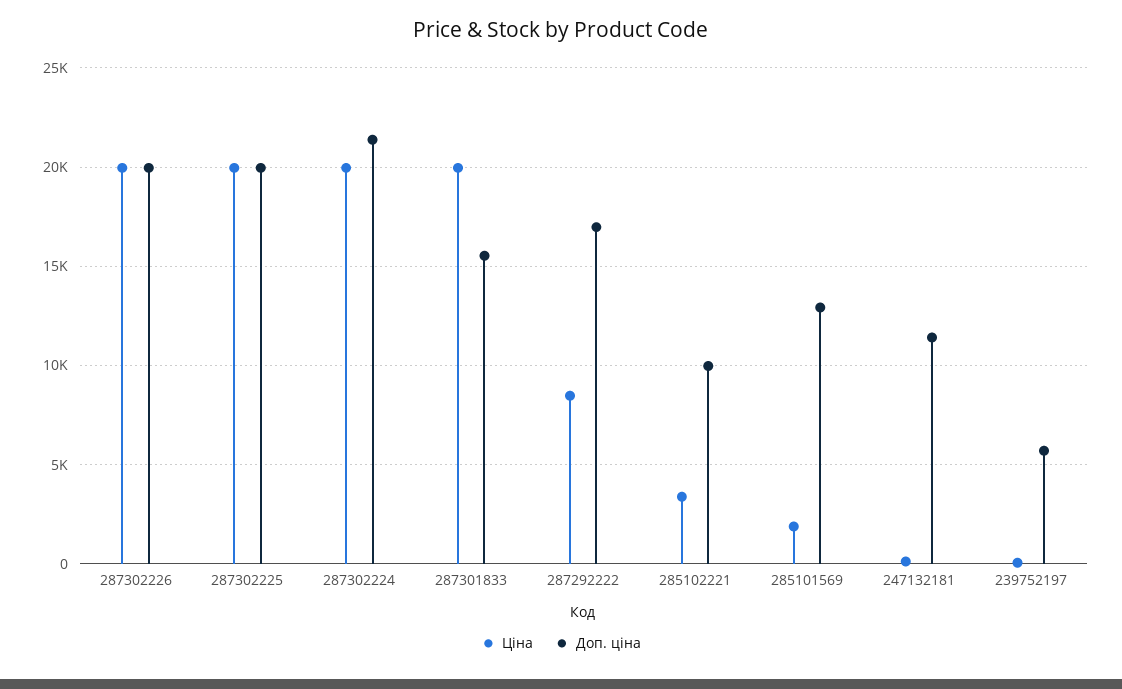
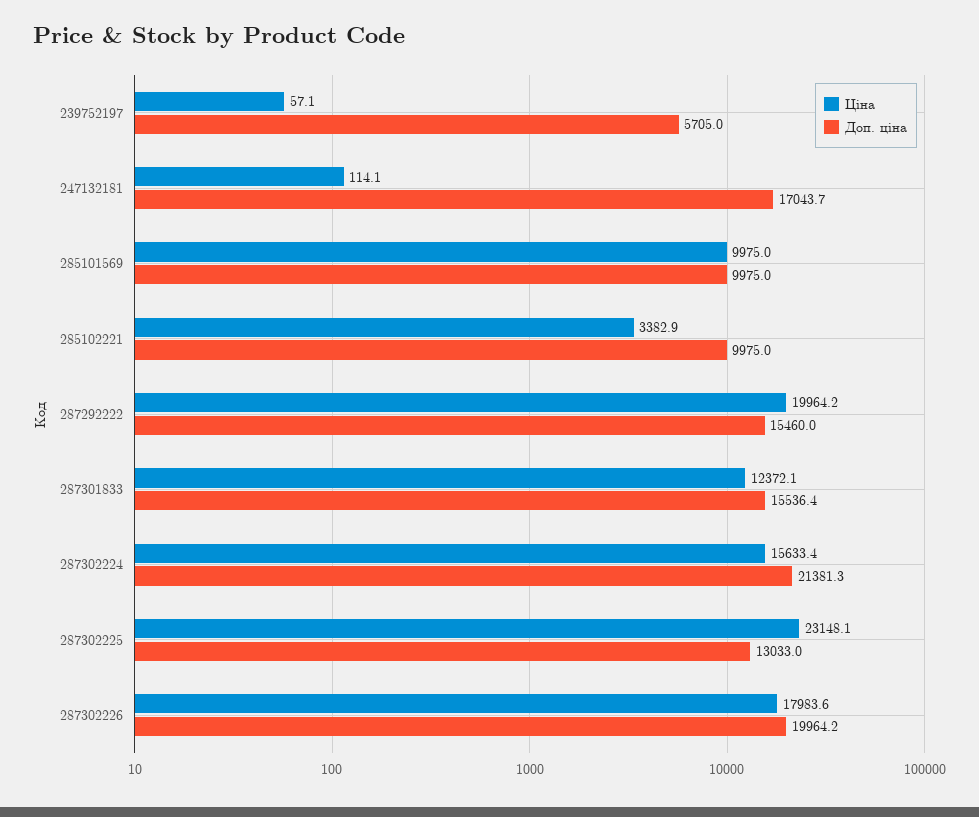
  {
    "Ціна": {
-     "287302226": 20000,
+     "287302226": 17983.6,
-     "287302225": 20000,
+     "287302225": 23148.1,
-     "287302224": 20000,
+     "287302224": 15633.4,
-     "287301833": 20000,
+     "287301833": 12372.1,
-     "287292222": 8500,
+     "287292222": 19964.2,
      "285102221": 3382.9,
-     "285101569": 2000,
+     "285101569": 9975,
      "247132181": 114.1,
      "239752197": 57.1
    },
    "Доп. ціна": {
      "287302226": 19964.2,
-     "287302225": 20000,
+     "287302225": 13033,
      "287302224": 21381.3,
      "287301833": 15536.4,
-     "287292222": 17000,
+     "287292222": 15460,
      "285102221": 9975,
-     "285101569": 13000,
+     "285101569": 9975,
-     "247132181": 11500,
+     "247132181": 17043.7,
      "239752197": 5705
    }
  }

